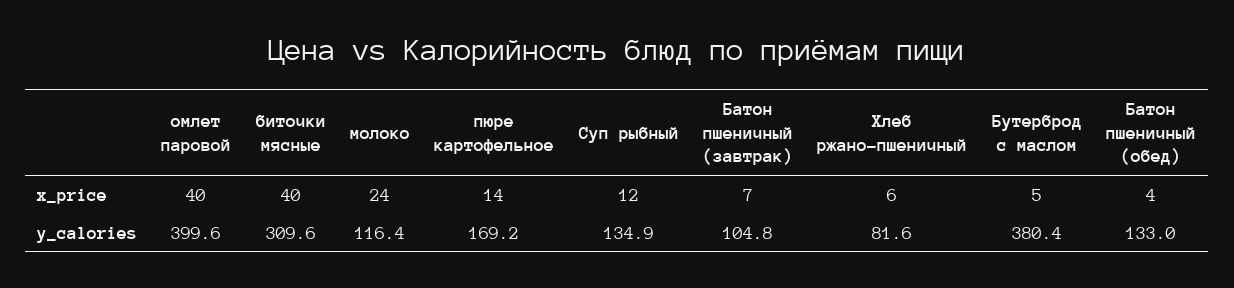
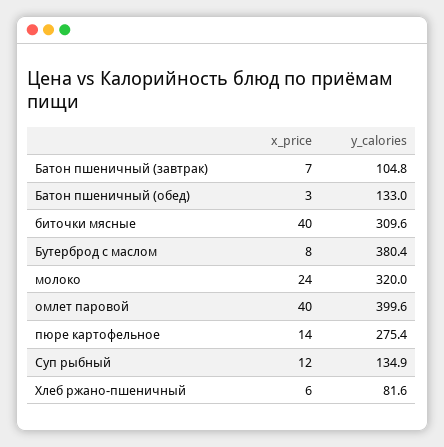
  {
    "омлет паровой": {
      "x_price": 40,
      "y_calories": 399.6
    },
    "биточки мясные": {
      "x_price": 40,
      "y_calories": 309.6
    },
    "молоко": {
      "x_price": 24,
-     "y_calories": 116.4
+     "y_calories": 320
    },
    "пюре картофельное": {
      "x_price": 14,
-     "y_calories": 169.2
+     "y_calories": 275.4
    },
    "Суп рыбный": {
      "x_price": 12,
      "y_calories": 134.9
    },
    "Батон пшеничный (завтрак)": {
      "x_price": 7,
      "y_calories": 104.8
    },
    "Хлеб ржано-пшеничный": {
      "x_price": 6,
      "y_calories": 81.6
    },
    "Бутерброд с маслом": {
-     "x_price": 5,
+     "x_price": 8,
      "y_calories": 380.4
    },
    "Батон пшеничный (обед)": {
-     "x_price": 4,
+     "x_price": 3,
      "y_calories": 133
    }
  }

